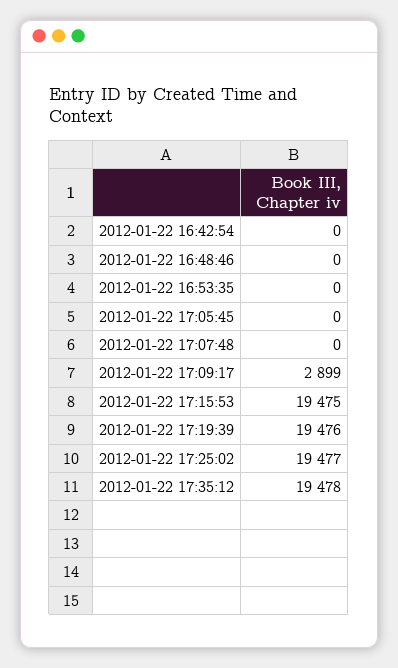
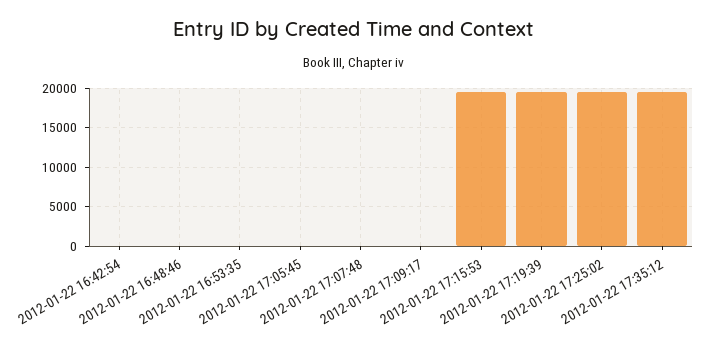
  {
    "2012-01-22 16:42:54": 0,
    "2012-01-22 16:48:46": 0,
    "2012-01-22 16:53:35": 0,
    "2012-01-22 17:05:45": 0,
    "2012-01-22 17:07:48": 0,
-   "2012-01-22 17:09:17": 2899,
+   "2012-01-22 17:09:17": 0,
    "2012-01-22 17:15:53": 19475,
    "2012-01-22 17:19:39": 19476,
    "2012-01-22 17:25:02": 19477,
    "2012-01-22 17:35:12": 19478
  }

